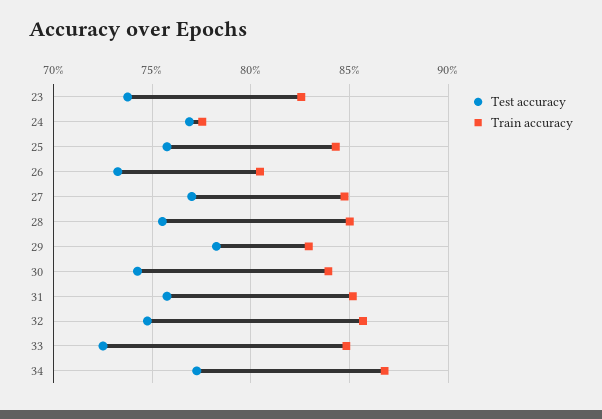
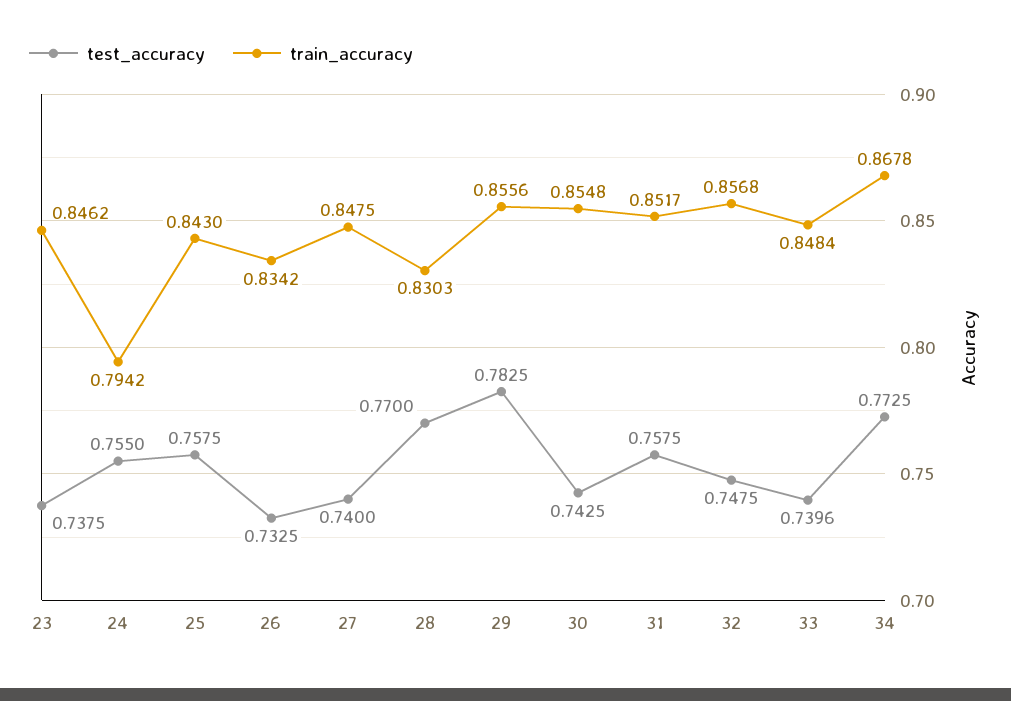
  {
    "Test accuracy": {
      "23": 0.7375,
-     "24": 0.77,
+     "24": 0.755,
      "25": 0.7575,
      "26": 0.7325,
-     "27": 0.77,
+     "27": 0.74,
-     "28": 0.755,
+     "28": 0.77,
      "29": 0.7825,
      "30": 0.7425,
      "31": 0.7575,
      "32": 0.7475,
-     "33": 0.725,
+     "33": 0.7396,
      "34": 0.7725
    },
    "Train accuracy": {
-     "23": 0.825,
+     "23": 0.8462,
-     "24": 0.775,
+     "24": 0.7942,
      "25": 0.843,
-     "26": 0.805,
+     "26": 0.8342,
      "27": 0.8475,
-     "28": 0.85,
+     "28": 0.8303,
-     "29": 0.83,
+     "29": 0.8556,
-     "30": 0.84,
+     "30": 0.8548,
      "31": 0.8517,
      "32": 0.8568,
      "33": 0.8484,
      "34": 0.8678
    }
  }

